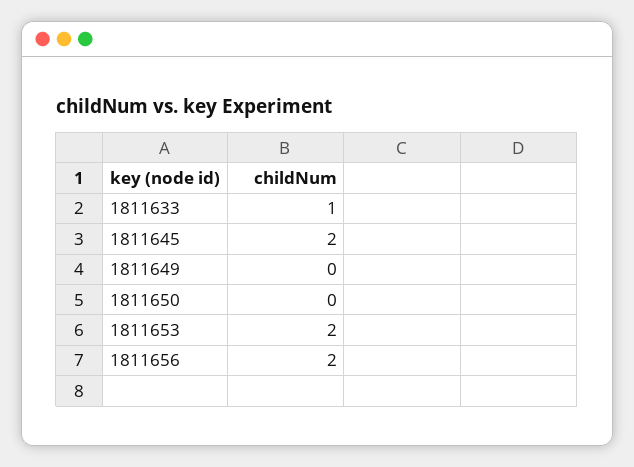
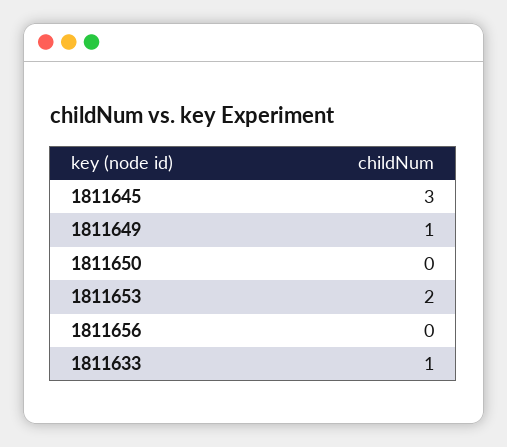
  {
    "1811633": 1,
-   "1811645": 2,
+   "1811645": 3,
-   "1811649": 0,
+   "1811649": 1,
    "1811650": 0,
    "1811653": 2,
-   "1811656": 2
+   "1811656": 0
  }

